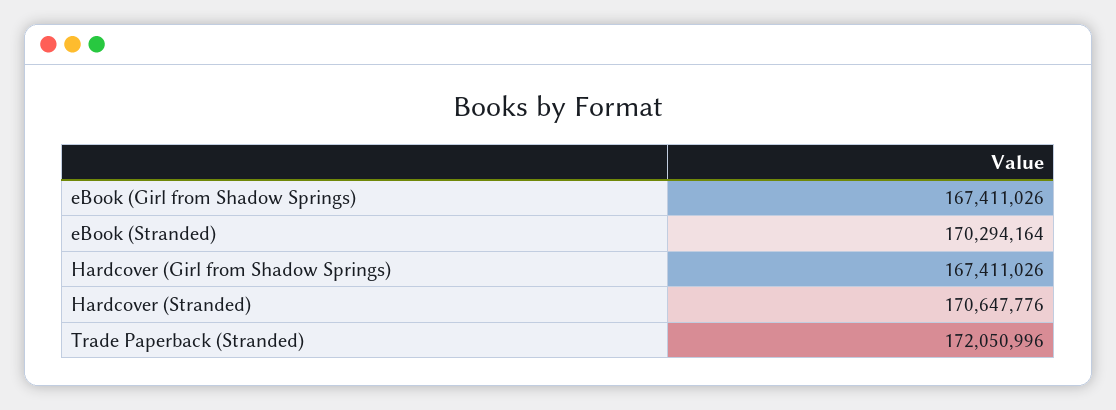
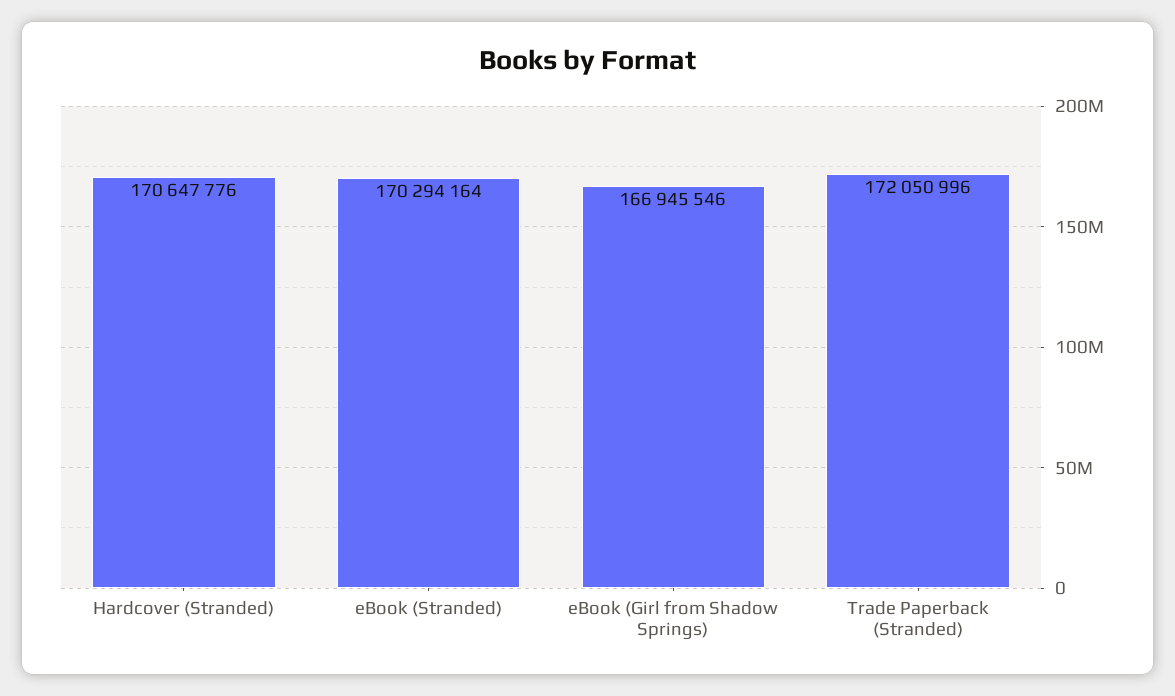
  {
-   "eBook (Girl from Shadow Springs)": 167411026,
+   "eBook (Girl from Shadow Springs)": 166945546,
    "eBook (Stranded)": 170294164,
-   "Hardcover (Girl from Shadow Springs)": 167411026,
    "Hardcover (Stranded)": 170647776,
    "Trade Paperback (Stranded)": 172050996
  }

